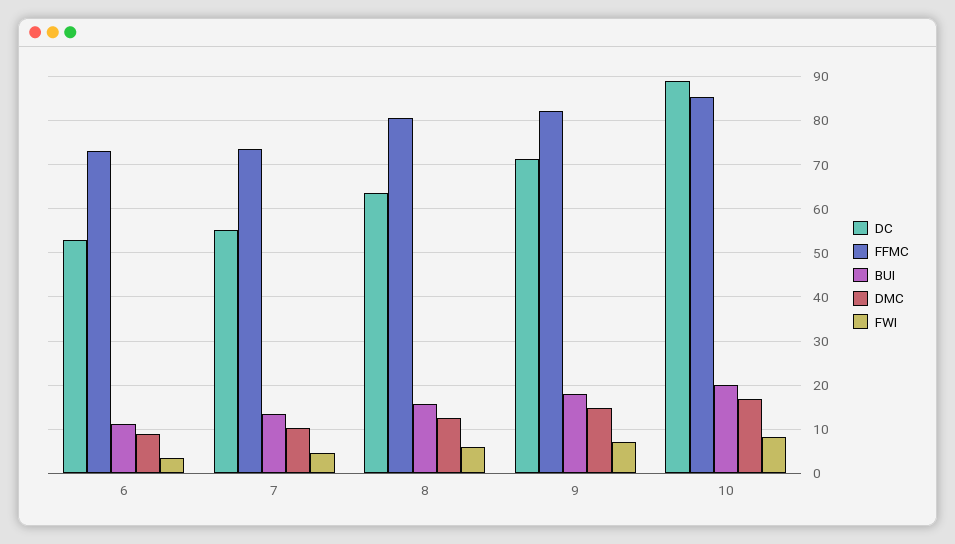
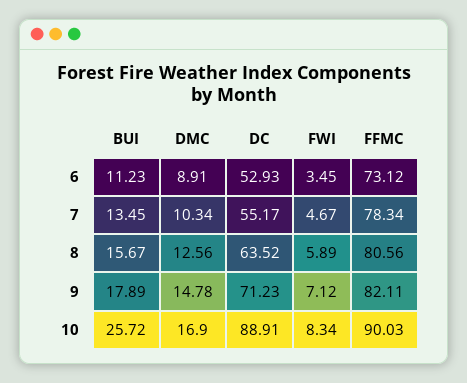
  {
    "DC": {
      "6": 52.93,
      "7": 55.17,
      "8": 63.52,
      "9": 71.23,
      "10": 88.91
    },
    "FFMC": {
      "6": 73.12,
-     "7": 74,
+     "7": 78.34,
      "8": 80.56,
      "9": 82.11,
-     "10": 86
+     "10": 90.03
    },
    "BUI": {
      "6": 11.23,
      "7": 13.45,
      "8": 15.67,
      "9": 17.89,
-     "10": 20
+     "10": 25.72
    },
    "DMC": {
      "6": 8.91,
      "7": 10.34,
      "8": 12.56,
      "9": 14.78,
      "10": 16.9
    },
    "FWI": {
      "6": 3.45,
      "7": 4.67,
      "8": 5.89,
      "9": 7.12,
      "10": 8.34
    }
  }

